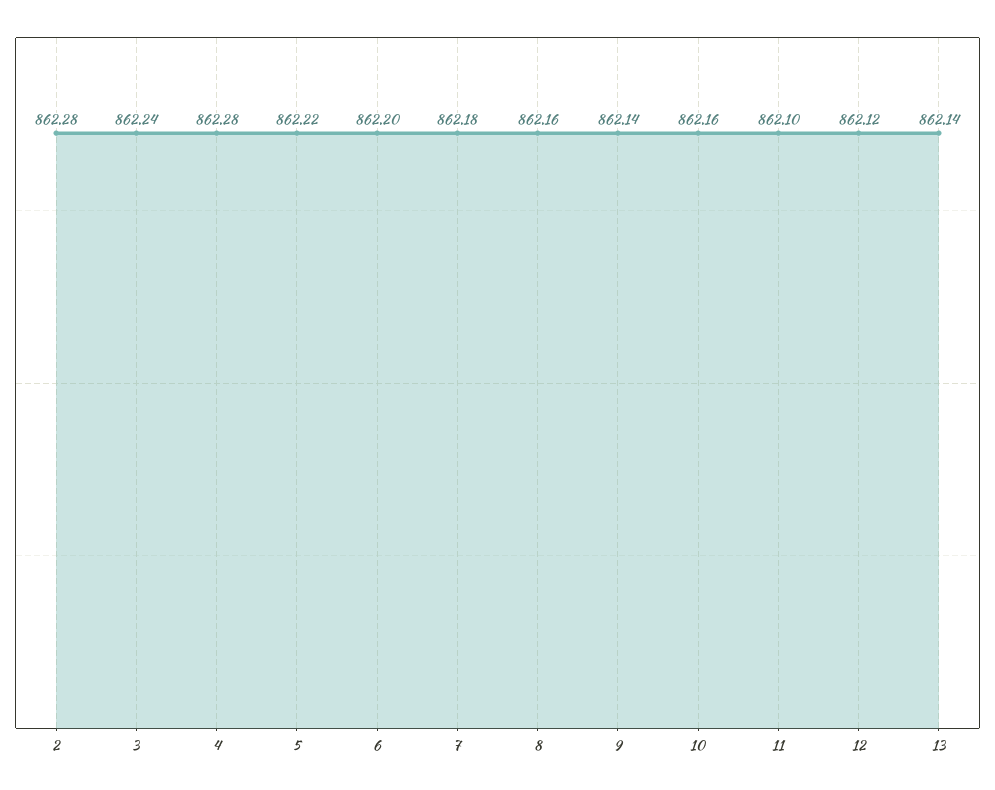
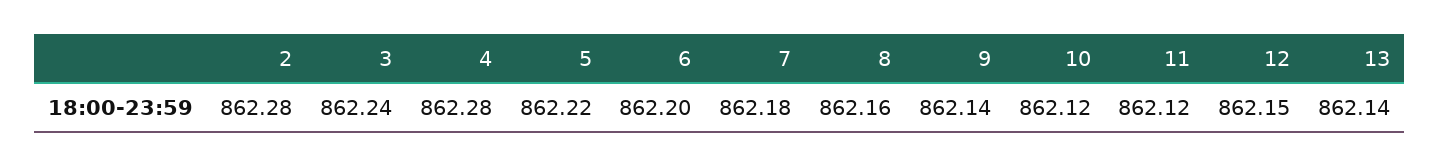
  {
    "2": 862.28,
    "3": 862.24,
    "4": 862.28,
    "5": 862.22,
    "6": 862.2,
    "7": 862.18,
    "8": 862.16,
    "9": 862.14,
-   "10": 862.16,
+   "10": 862.12,
-   "11": 862.1,
+   "11": 862.12,
-   "12": 862.12,
+   "12": 862.15,
    "13": 862.14
  }

